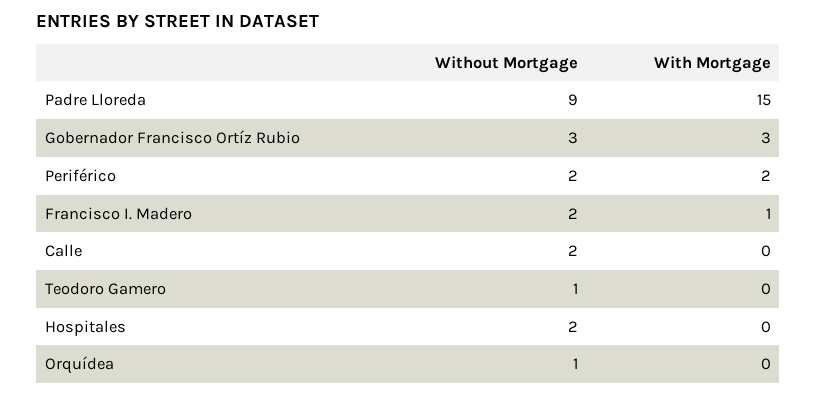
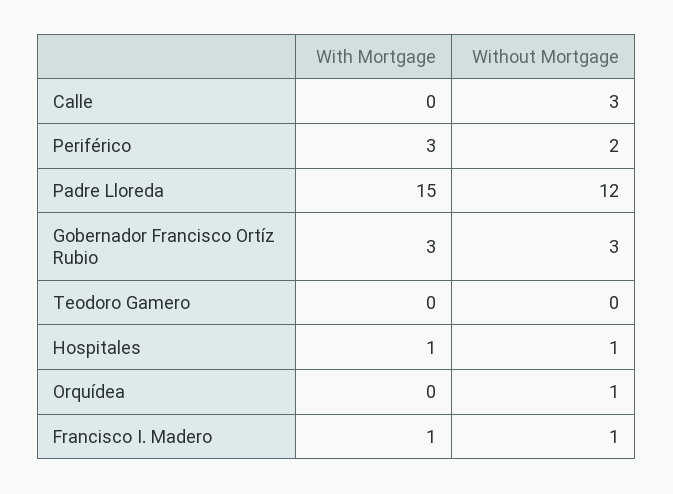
  {
    "Without Mortgage": {
-     "Padre Lloreda": 9,
+     "Padre Lloreda": 12,
      "Gobernador Francisco Ortíz Rubio": 3,
      "Periférico": 2,
-     "Francisco I. Madero": 2,
+     "Francisco I. Madero": 1,
-     "Calle": 2,
+     "Calle": 3,
-     "Teodoro Gamero": 1,
+     "Teodoro Gamero": 0,
-     "Hospitales": 2,
+     "Hospitales": 1,
      "Orquídea": 1
    },
    "With Mortgage": {
      "Padre Lloreda": 15,
      "Gobernador Francisco Ortíz Rubio": 3,
-     "Periférico": 2,
+     "Periférico": 3,
      "Francisco I. Madero": 1,
      "Calle": 0,
      "Teodoro Gamero": 0,
-     "Hospitales": 0,
+     "Hospitales": 1,
      "Orquídea": 0
    }
  }

